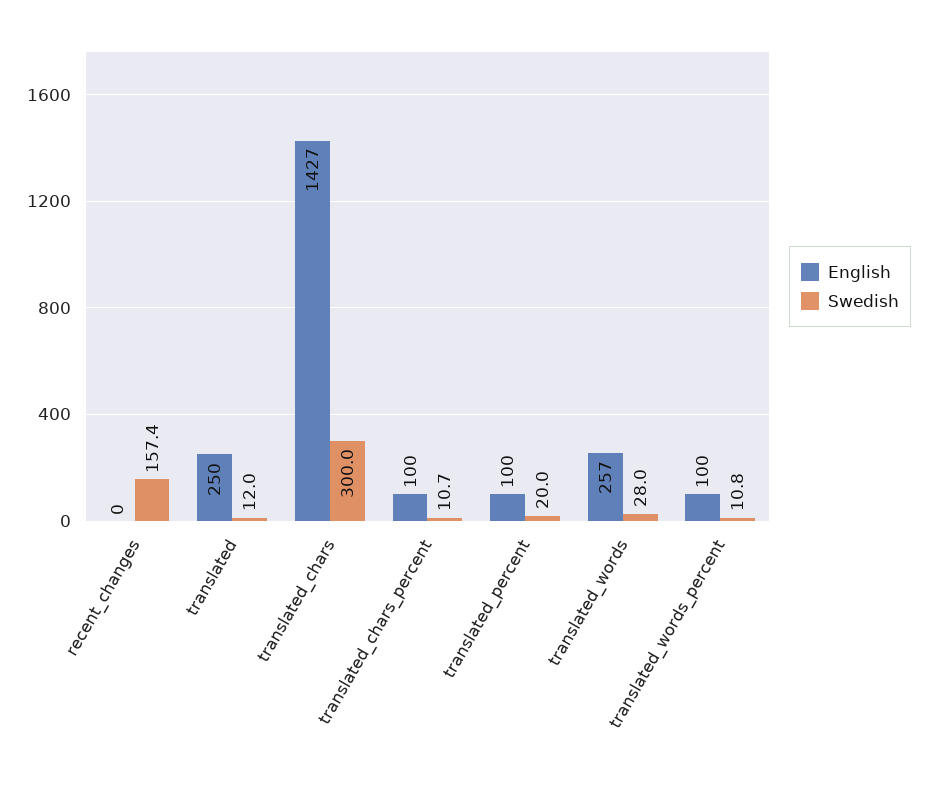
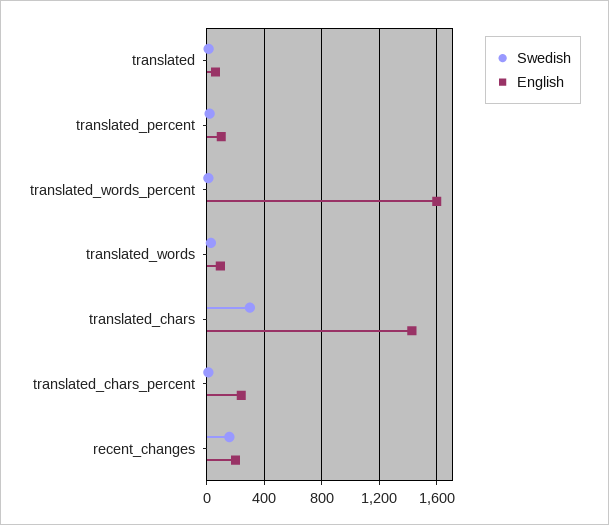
  {
    "English": {
-     "recent_changes": 0,
+     "recent_changes": 200,
-     "translated": 250,
+     "translated": 50,
      "translated_chars": 1427,
-     "translated_chars_percent": 100,
+     "translated_chars_percent": 250,
      "translated_percent": 100,
-     "translated_words": 257,
+     "translated_words": 100,
-     "translated_words_percent": 100
+     "translated_words_percent": 1600
    },
    "Swedish": {
      "recent_changes": 157.4,
      "translated": 12,
      "translated_chars": 300,
      "translated_chars_percent": 10.7,
      "translated_percent": 20,
      "translated_words": 28,
      "translated_words_percent": 10.8
    }
  }

